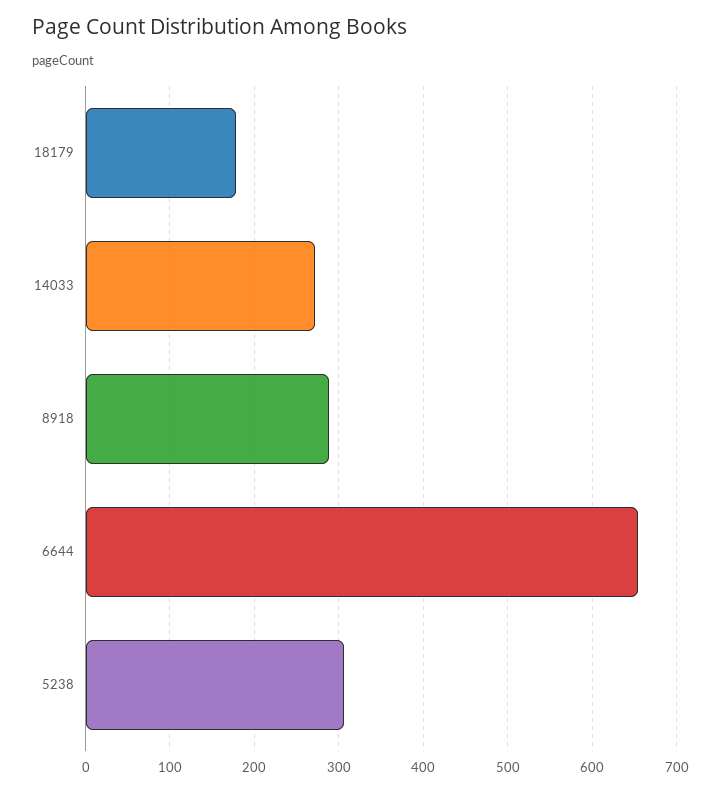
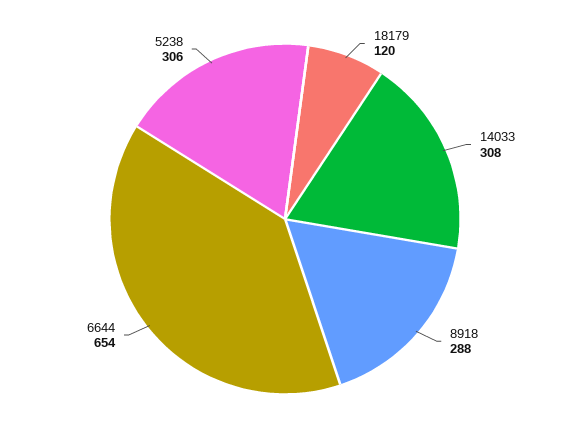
  {
-   "18179": 180,
+   "18179": 120,
-   "14033": 270,
+   "14033": 308,
    "8918": 288,
    "6644": 654,
    "5238": 306
  }

